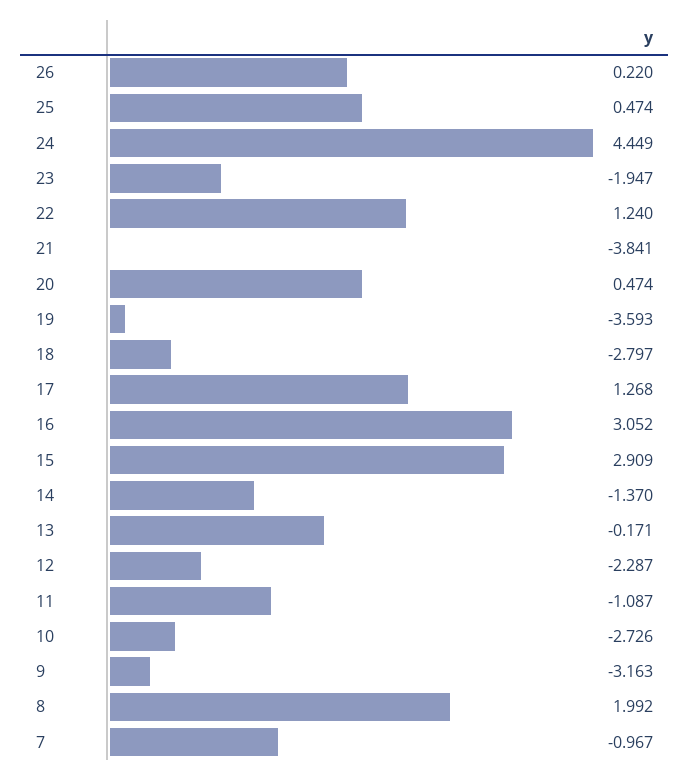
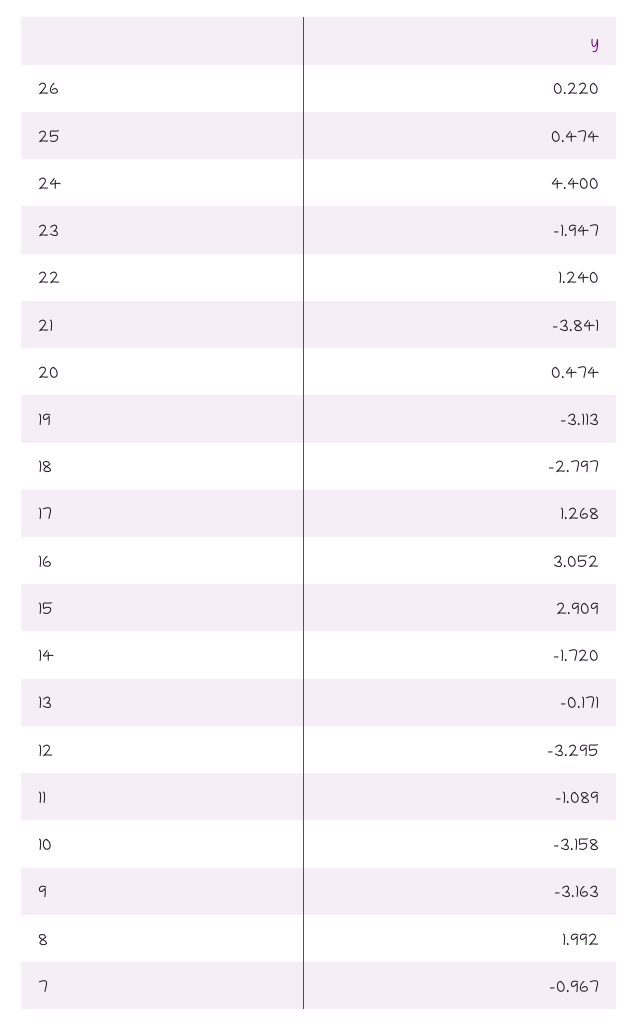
  {
    "26": 0.22,
    "25": 0.474,
-   "24": 4.449,
+   "24": 4.4,
    "23": -1.947,
    "22": 1.24,
    "21": -3.841,
    "20": 0.474,
-   "19": -3.593,
+   "19": -3.113,
    "18": -2.797,
    "17": 1.268,
    "16": 3.052,
    "15": 2.909,
-   "14": -1.37,
+   "14": -1.72,
    "13": -0.171,
-   "12": -2.287,
+   "12": -3.295,
-   "11": -1.087,
+   "11": -1.089,
-   "10": -2.726,
+   "10": -3.158,
    "9": -3.163,
    "8": 1.992,
    "7": -0.967
  }

